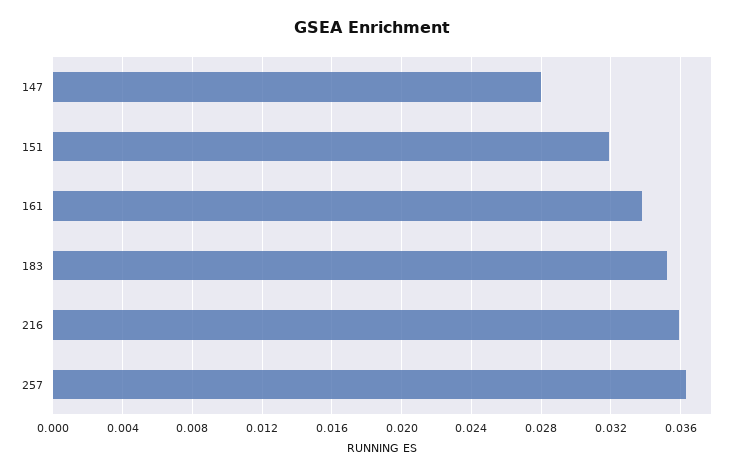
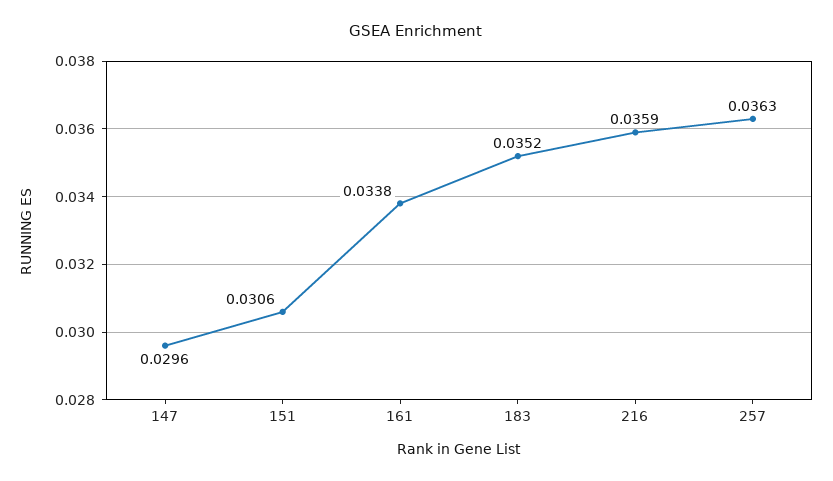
  {
-   "147": 0.028,
+   "147": 0.0296,
-   "151": 0.032,
+   "151": 0.0306,
    "161": 0.0338,
    "183": 0.0352,
    "216": 0.0359,
    "257": 0.0363
  }

